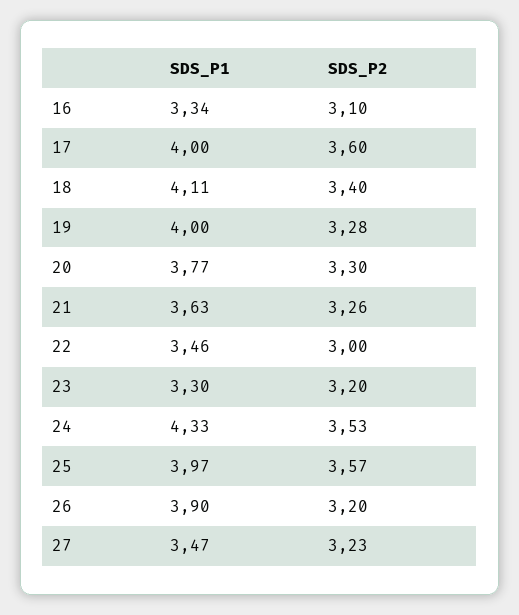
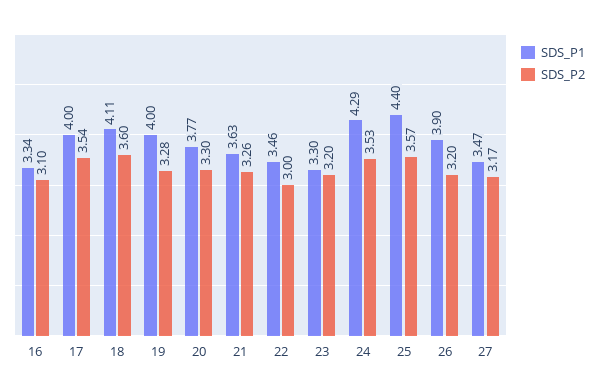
  {
    "SDS_P1": {
      "16": 3.34,
      "17": 4,
      "18": 4.11,
      "19": 4,
      "20": 3.77,
      "21": 3.63,
      "22": 3.46,
      "23": 3.3,
-     "24": 4.33,
+     "24": 4.29,
-     "25": 3.97,
+     "25": 4.4,
      "26": 3.9,
      "27": 3.47
    },
    "SDS_P2": {
      "16": 3.1,
-     "17": 3.6,
+     "17": 3.54,
-     "18": 3.4,
+     "18": 3.6,
      "19": 3.28,
      "20": 3.3,
      "21": 3.26,
      "22": 3,
      "23": 3.2,
      "24": 3.53,
      "25": 3.57,
      "26": 3.2,
-     "27": 3.23
+     "27": 3.17
    }
  }

